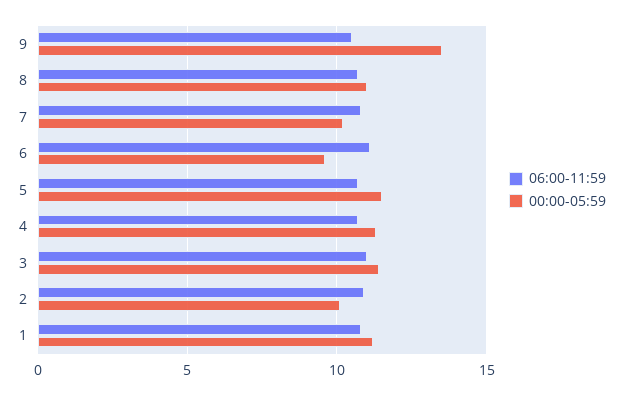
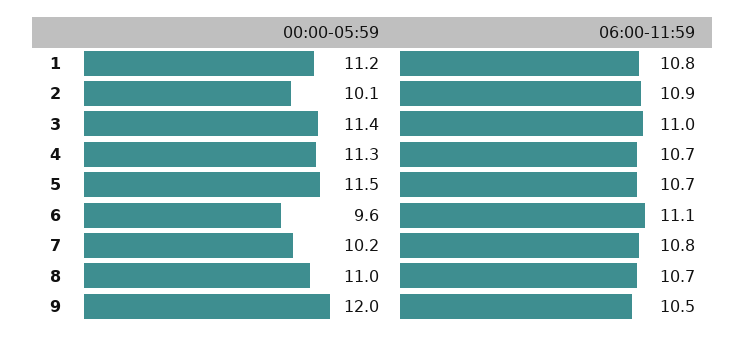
  {
    "06:00-11:59": {
      "9": 10.5,
      "8": 10.7,
      "7": 10.8,
      "6": 11.1,
      "5": 10.7,
      "4": 10.7,
      "3": 11,
      "2": 10.9,
      "1": 10.8
    },
    "00:00-05:59": {
-     "9": 13.5,
+     "9": 12,
      "8": 11,
      "7": 10.2,
      "6": 9.6,
      "5": 11.5,
      "4": 11.3,
      "3": 11.4,
      "2": 10.1,
      "1": 11.2
    }
  }

